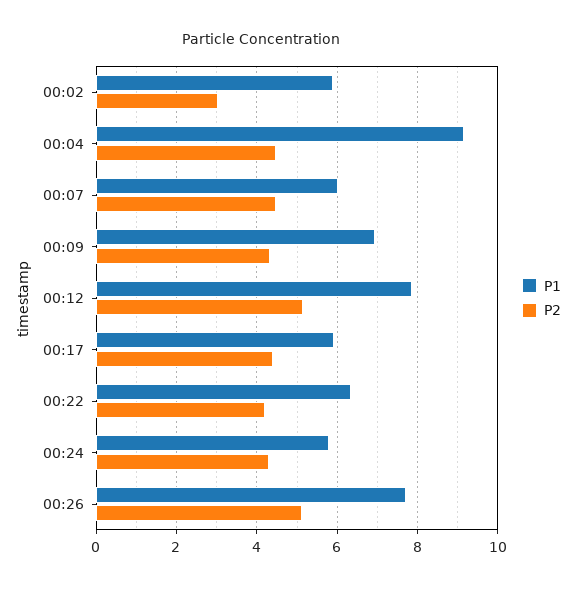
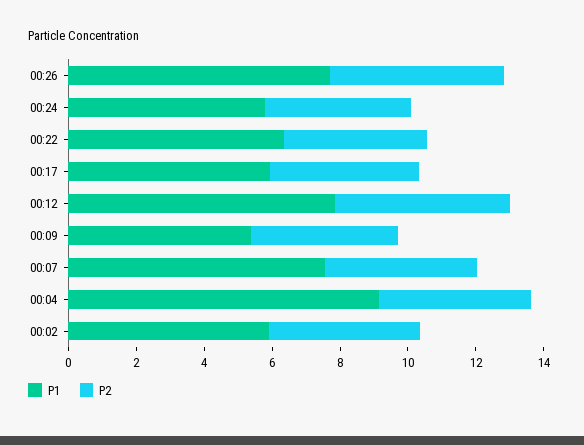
  {
    "P1": {
      "00:02": 6,
      "00:04": 9.2,
-     "00:07": 6,
+     "00:07": 7.5,
-     "00:09": 7,
+     "00:09": 5.5,
      "00:12": 7.8,
      "00:17": 6,
      "00:22": 6.4,
      "00:24": 5.8,
      "00:26": 7.8
    },
    "P2": {
-     "00:02": 3,
+     "00:02": 4.5,
      "00:04": 4.4,
      "00:07": 4.4,
      "00:09": 4.4,
      "00:12": 5.2,
      "00:17": 4.4,
      "00:22": 4.2,
      "00:24": 4.4,
      "00:26": 5.2
    }
  }

